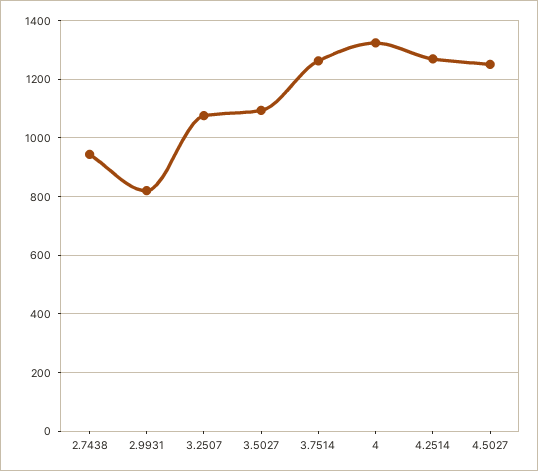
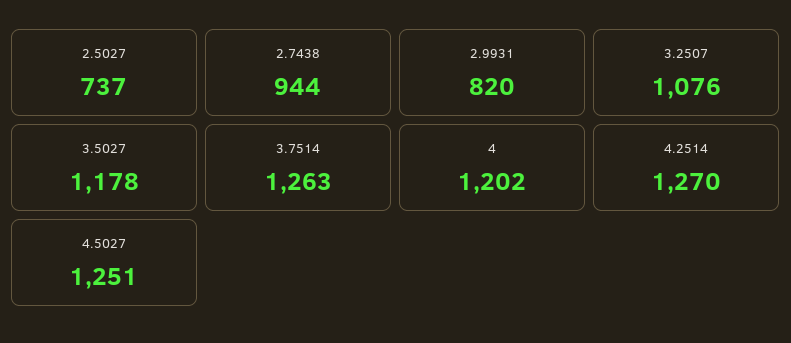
  {
    "2.7438": 944,
    "2.9931": 820,
    "3.2507": 1076,
-   "3.5027": 1100,
+   "3.5027": 1178,
    "3.7514": 1263,
-   "4": 1325,
+   "4": 1202,
    "4.2514": 1270,
-   "4.5027": 1251
+   "4.5027": 1251,
+   "2.5027": 737
  }

